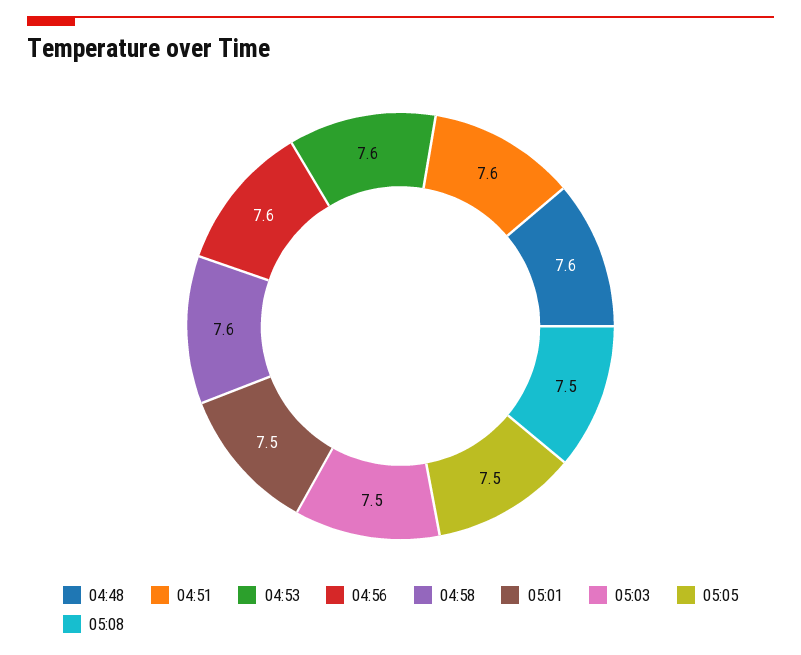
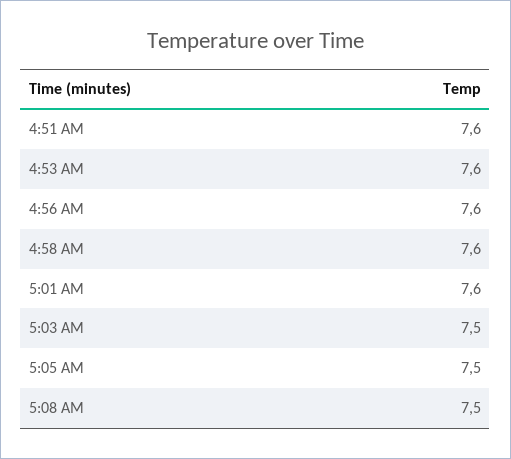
  {
-   "04:48": 7.6,
    "04:51": 7.6,
    "04:53": 7.6,
    "04:56": 7.6,
    "04:58": 7.6,
-   "05:01": 7.5,
+   "05:01": 7.6,
    "05:03": 7.5,
    "05:05": 7.5,
    "05:08": 7.5
  }

